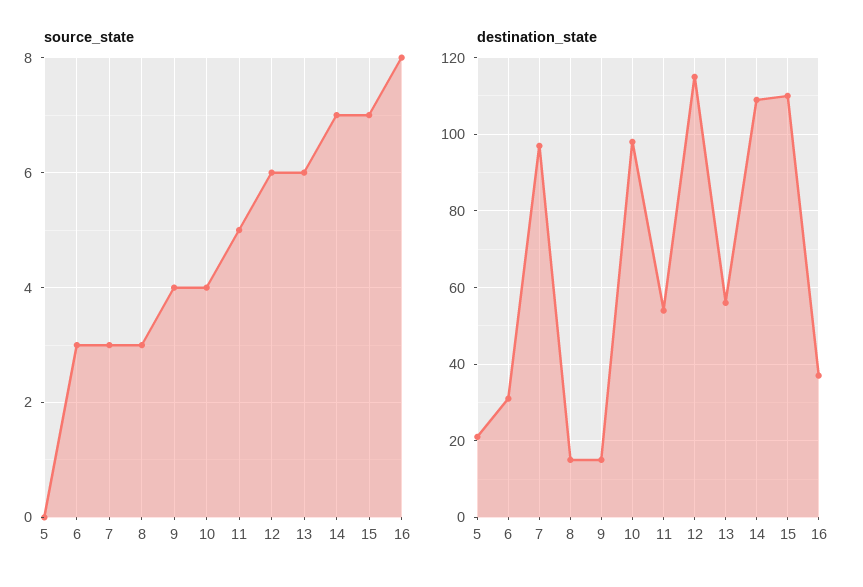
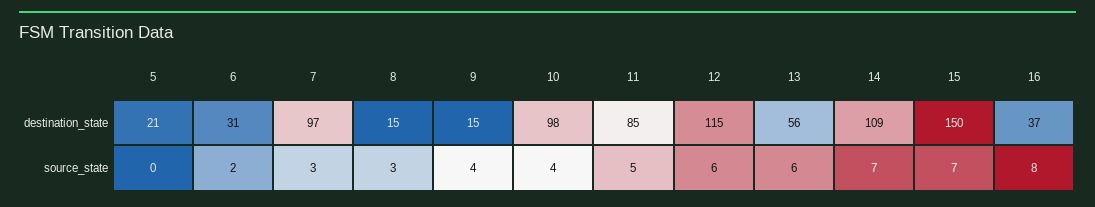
  {
    "source_state": {
      "5": 0,
-     "6": 3,
+     "6": 2,
      "7": 3,
      "8": 3,
      "9": 4,
      "10": 4,
      "11": 5,
      "12": 6,
      "13": 6,
      "14": 7,
      "15": 7,
      "16": 8
    },
    "destination_state": {
      "5": 21,
      "6": 31,
      "7": 97,
      "8": 15,
      "9": 15,
      "10": 98,
-     "11": 55,
+     "11": 85,
      "12": 115,
      "13": 56,
      "14": 109,
-     "15": 110,
+     "15": 150,
      "16": 37
    }
  }

